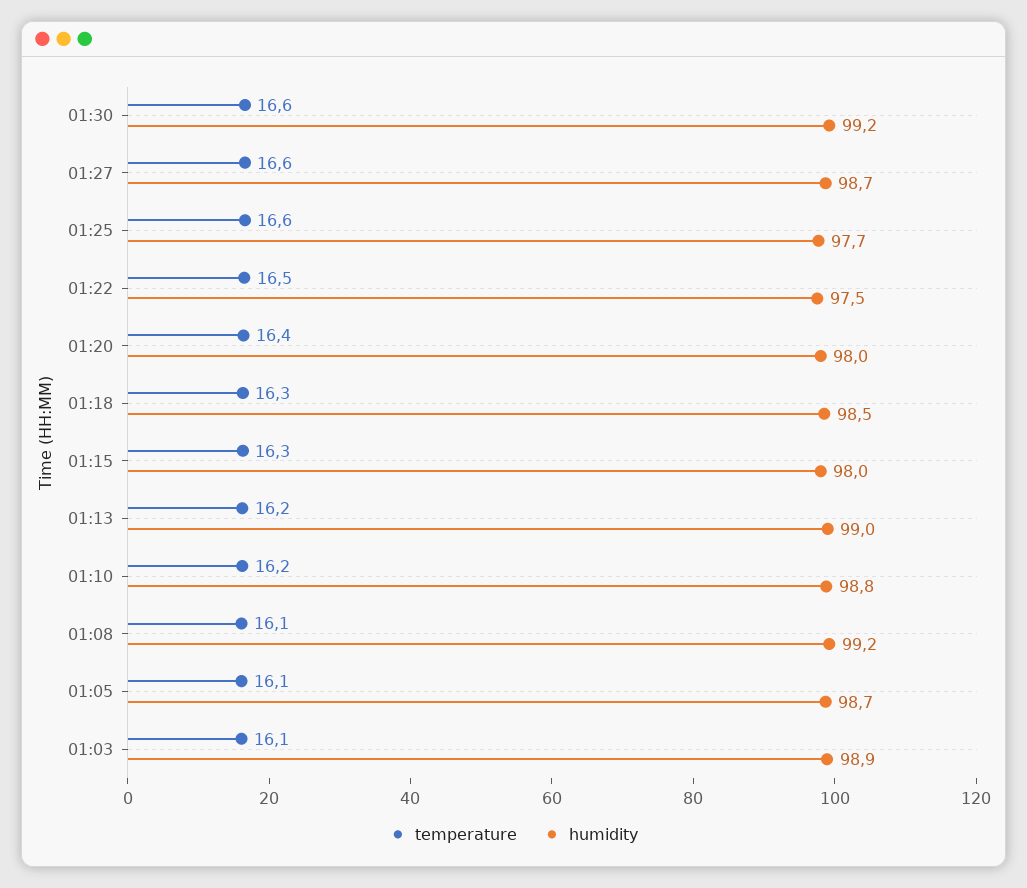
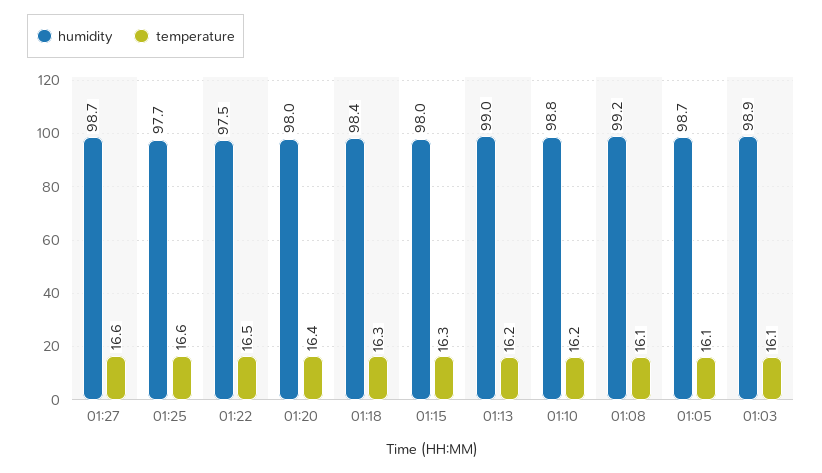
  {
    "temperature": {
-     "01:30": 16.6,
      "01:27": 16.6,
      "01:25": 16.6,
      "01:22": 16.5,
      "01:20": 16.4,
      "01:18": 16.3,
      "01:15": 16.3,
      "01:13": 16.2,
      "01:10": 16.2,
      "01:08": 16.1,
      "01:05": 16.1,
      "01:03": 16.1
    },
    "humidity": {
-     "01:30": 99.2,
      "01:27": 98.7,
      "01:25": 97.7,
      "01:22": 97.5,
      "01:20": 98,
-     "01:18": 98.5,
+     "01:18": 98.4,
      "01:15": 98,
      "01:13": 99,
      "01:10": 98.8,
      "01:08": 99.2,
      "01:05": 98.7,
      "01:03": 98.9
    }
  }

